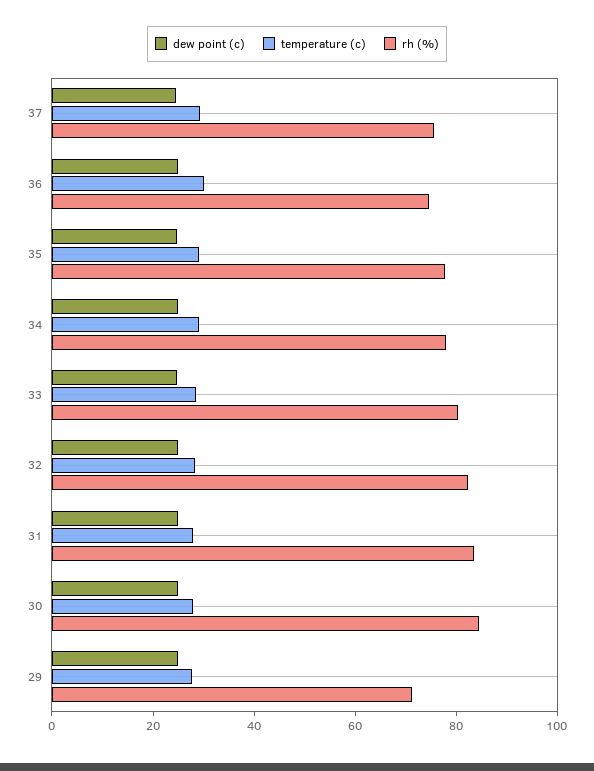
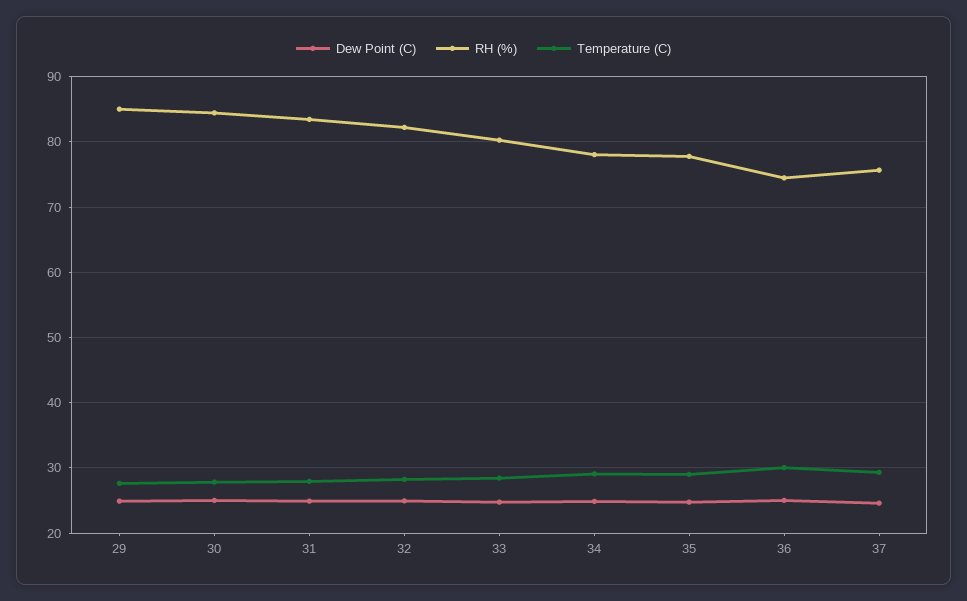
  {
    "dew point (c)": {
      "37": 25,
      "36": 25,
      "35": 25,
      "34": 25,
      "33": 25,
      "32": 25,
      "31": 25,
      "30": 25,
      "29": 25
    },
    "temperature (c)": {
      "37": 29,
      "36": 30,
      "35": 29,
      "34": 29,
      "33": 28,
      "32": 28,
      "31": 28,
      "30": 28,
      "29": 28
    },
    "rh (%)": {
      "37": 76,
      "36": 75,
      "35": 78,
      "34": 78,
      "33": 80,
      "32": 82,
      "31": 83,
      "30": 84,
-     "29": 70
+     "29": 85
    }
  }

